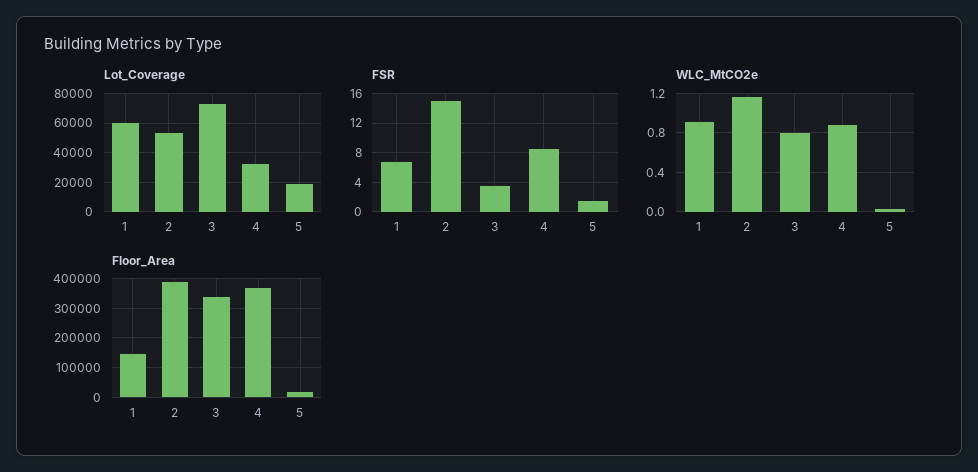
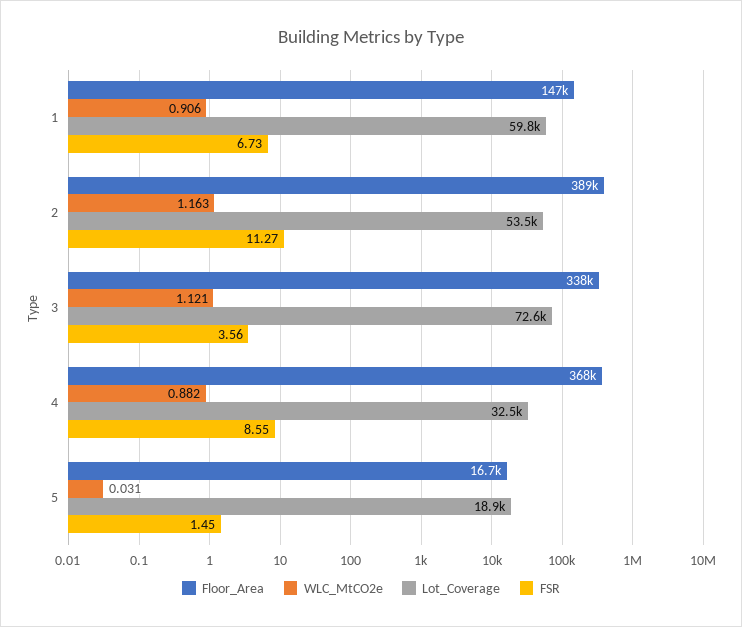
  {
    "Lot_Coverage": {
      "1": 59800,
      "2": 53500,
      "3": 72600,
      "4": 32500,
      "5": 18900
    },
    "FSR": {
      "1": 6.73,
-     "2": 15,
+     "2": 11.27,
      "3": 3.56,
      "4": 8.55,
      "5": 1.45
    },
    "WLC_MtCO2e": {
      "1": 0.906,
      "2": 1.163,
-     "3": 0.8,
+     "3": 1.121,
      "4": 0.882,
      "5": 0.031
    },
    "Floor_Area": {
      "1": 147000,
      "2": 389000,
      "3": 338000,
      "4": 368000,
      "5": 16700
    }
  }

